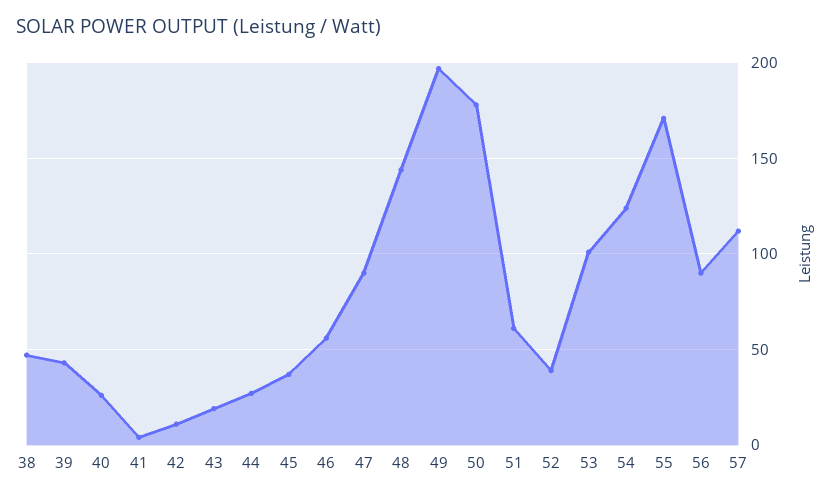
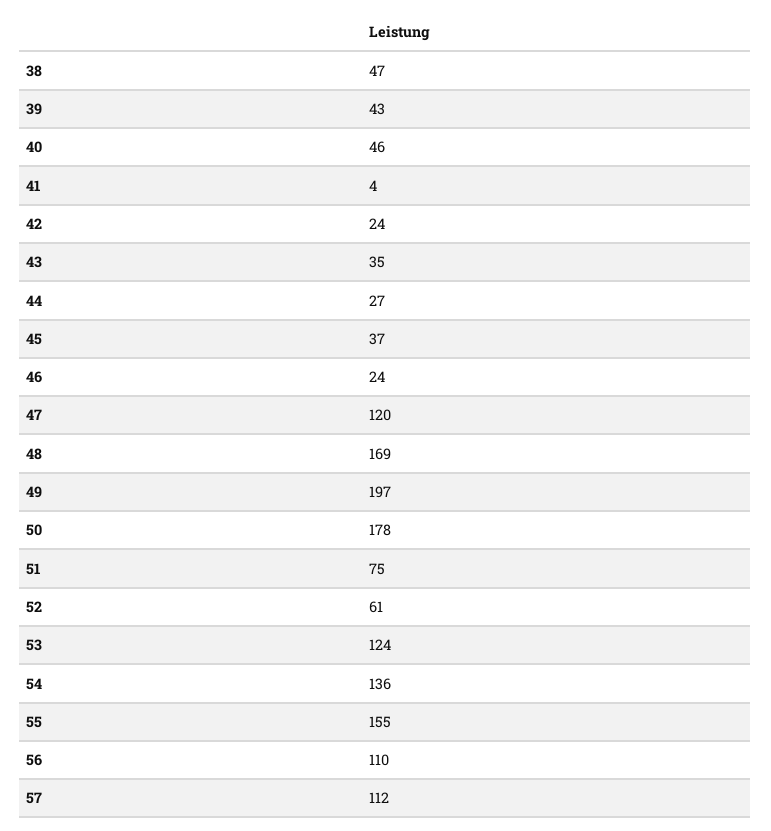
  {
    "38": 47,
    "39": 43,
-   "40": 25,
+   "40": 46,
    "41": 4,
-   "42": 10,
+   "42": 24,
-   "43": 20,
+   "43": 35,
    "44": 27,
    "45": 37,
-   "46": 55,
+   "46": 24,
-   "47": 90,
+   "47": 120,
-   "48": 145,
+   "48": 169,
    "49": 197,
    "50": 178,
-   "51": 60,
+   "51": 75,
-   "52": 40,
+   "52": 61,
-   "53": 100,
+   "53": 124,
-   "54": 125,
+   "54": 136,
-   "55": 170,
+   "55": 155,
-   "56": 90,
+   "56": 110,
    "57": 112
  }

